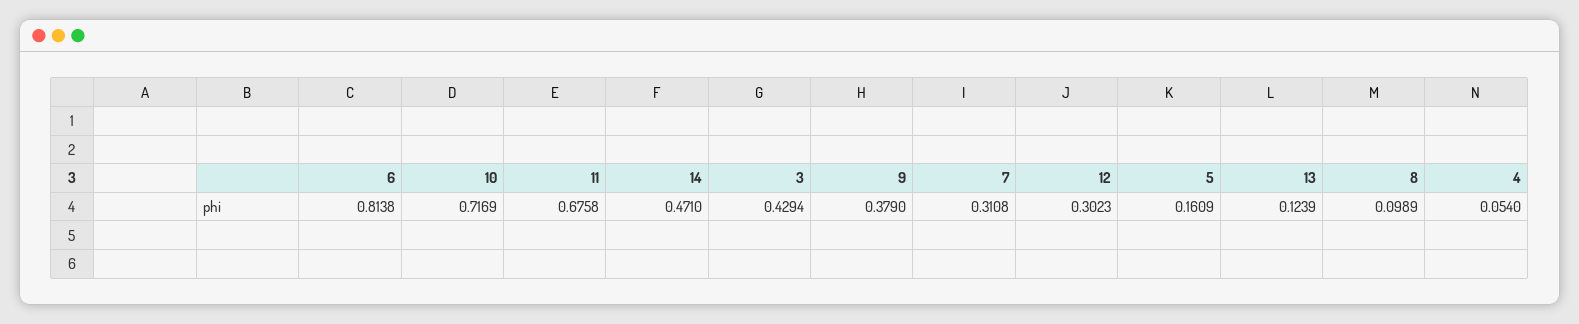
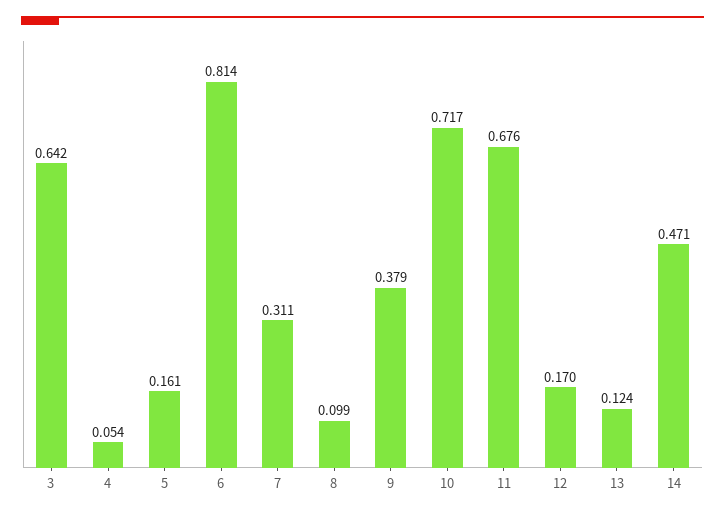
  {
    "6": 0.8138,
    "10": 0.7169,
    "11": 0.6758,
    "14": 0.471,
-   "3": 0.4294,
+   "3": 0.642,
    "9": 0.379,
    "7": 0.3108,
-   "12": 0.3023,
+   "12": 0.17,
    "5": 0.1609,
    "13": 0.1239,
    "8": 0.0989,
    "4": 0.054
  }

